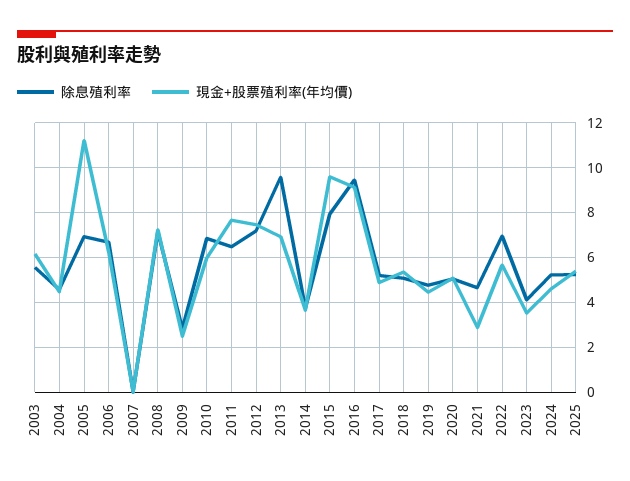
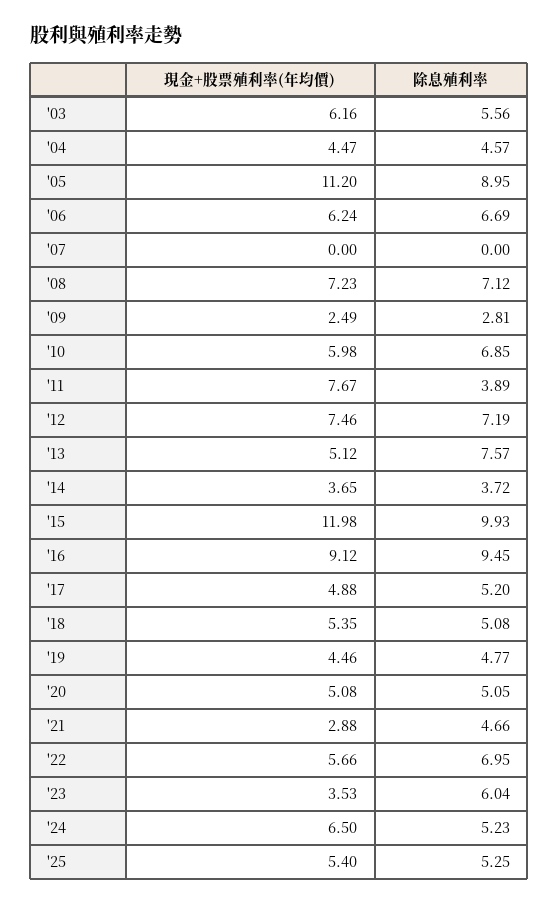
  {
    "除息殖利率": {
      "2003": 5.56,
      "2004": 4.57,
-     "2005": 7,
+     "2005": 8.95,
      "2006": 6.69,
      "2007": 0,
      "2008": 7.12,
      "2009": 2.81,
      "2010": 6.85,
-     "2011": 6.5,
+     "2011": 3.89,
      "2012": 7.19,
-     "2013": 9.5,
+     "2013": 7.57,
      "2014": 3.72,
-     "2015": 8,
+     "2015": 9.93,
      "2016": 9.45,
      "2017": 5.2,
      "2018": 5.08,
      "2019": 4.77,
      "2020": 5.05,
      "2021": 4.66,
      "2022": 6.95,
-     "2023": 4,
+     "2023": 6.04,
      "2024": 5.23,
      "2025": 5.25
    },
    "現金+股票殖利率(年均價)": {
      "2003": 6.16,
      "2004": 4.47,
      "2005": 11.2,
      "2006": 6.24,
      "2007": 0,
      "2008": 7.23,
      "2009": 2.49,
      "2010": 5.98,
      "2011": 7.67,
      "2012": 7.46,
-     "2013": 7,
+     "2013": 5.12,
      "2014": 3.65,
-     "2015": 9.5,
+     "2015": 11.98,
      "2016": 9.12,
      "2017": 4.88,
      "2018": 5.35,
      "2019": 4.46,
      "2020": 5.08,
      "2021": 2.88,
      "2022": 5.66,
      "2023": 3.53,
-     "2024": 4.5,
+     "2024": 6.5,
      "2025": 5.4
    }
  }

